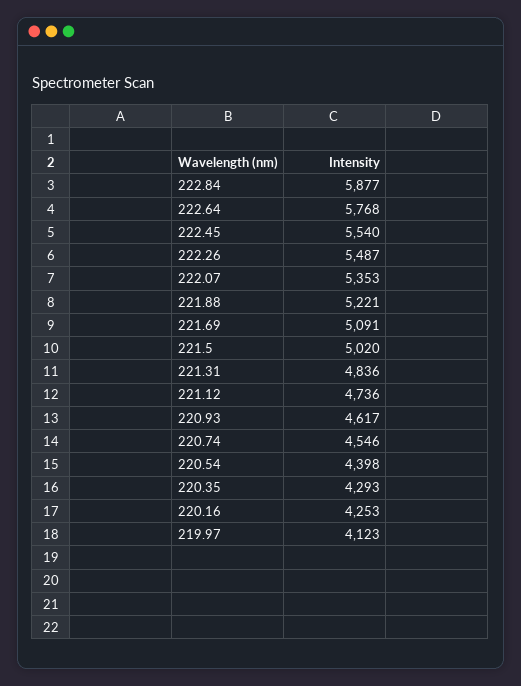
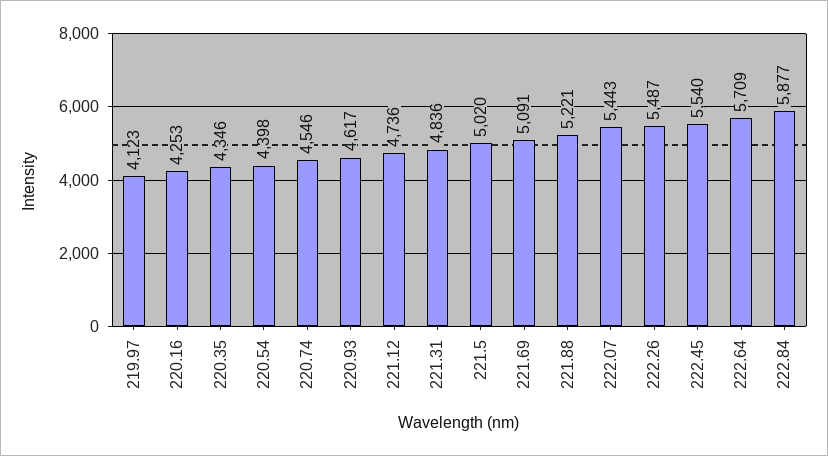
  {
    "222.84": 5877,
-   "222.64": 5768,
+   "222.64": 5709,
    "222.45": 5540,
    "222.26": 5487,
-   "222.07": 5353,
+   "222.07": 5443,
    "221.88": 5221,
    "221.69": 5091,
    "221.5": 5020,
    "221.31": 4836,
    "221.12": 4736,
    "220.93": 4617,
    "220.74": 4546,
    "220.54": 4398,
-   "220.35": 4293,
+   "220.35": 4346,
    "220.16": 4253,
    "219.97": 4123
  }

